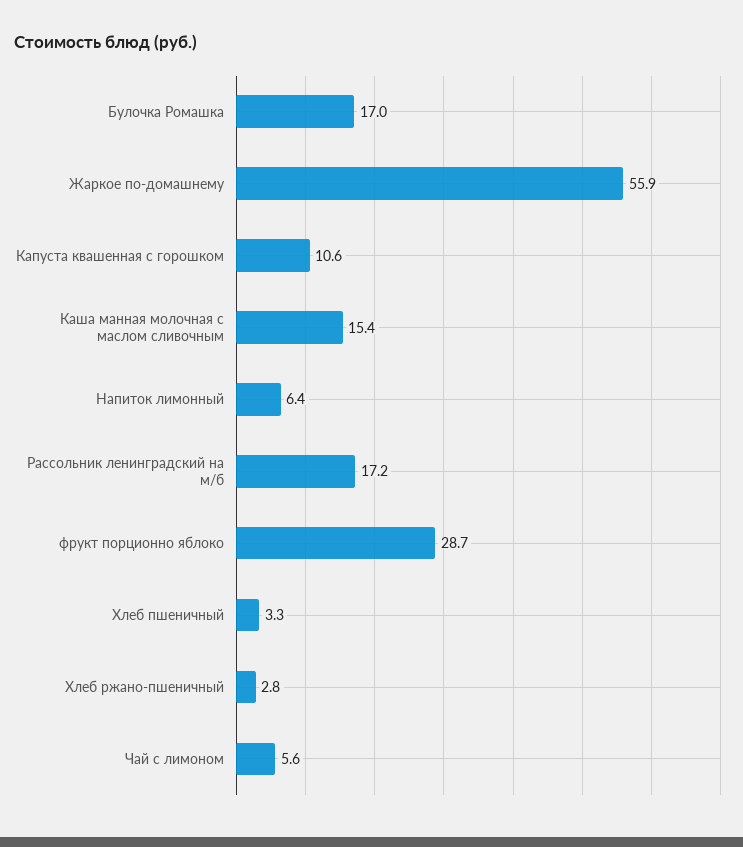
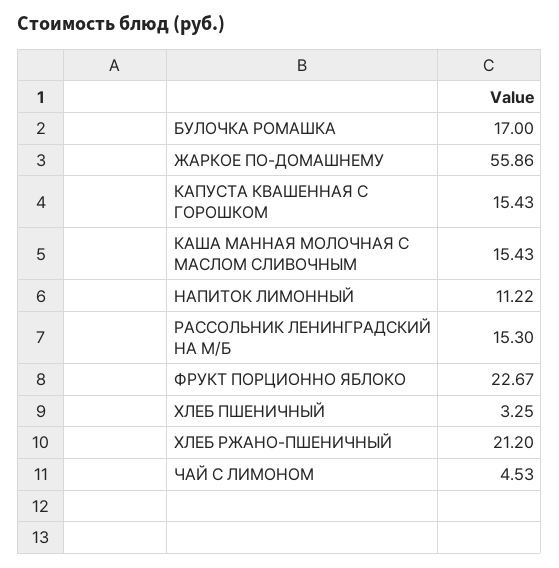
  {
    "Булочка Ромашка": 17,
    "Жаркое по-домашнему": 55.86,
-   "Капуста квашенная с горошком": 10.6,
+   "Капуста квашенная с горошком": 15.43,
    "Каша манная молочная с маслом сливочным": 15.43,
-   "Напиток лимонный": 6.4,
+   "Напиток лимонный": 11.22,
-   "Рассольник ленинградский на м/б": 17.2,
+   "Рассольник ленинградский на м/б": 15.3,
-   "фрукт порционно яблоко": 28.7,
+   "фрукт порционно яблоко": 22.67,
    "Хлеб пшеничный": 3.25,
-   "Хлеб ржано-пшеничный": 2.8,
+   "Хлеб ржано-пшеничный": 21.2,
-   "Чай с лимоном": 5.6
+   "Чай с лимоном": 4.53
  }

